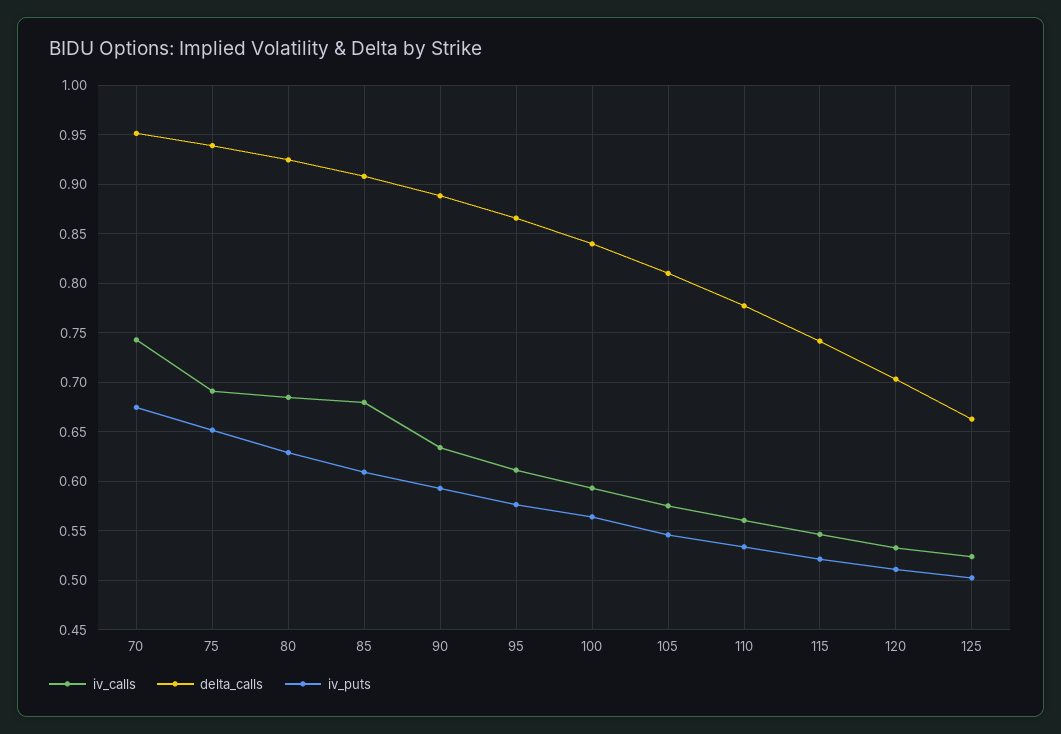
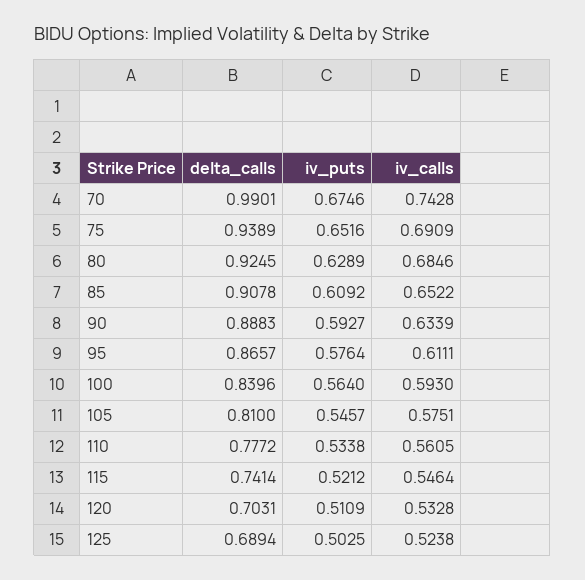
  {
    "iv_calls": {
      "70": 0.7428,
      "75": 0.6909,
      "80": 0.6846,
-     "85": 0.68,
+     "85": 0.6522,
      "90": 0.6339,
      "95": 0.6111,
      "100": 0.593,
      "105": 0.5751,
      "110": 0.5605,
      "115": 0.5464,
      "120": 0.5328,
      "125": 0.5238
    },
    "delta_calls": {
-     "70": 0.95,
+     "70": 0.9901,
      "75": 0.9389,
      "80": 0.9245,
      "85": 0.9078,
      "90": 0.8883,
      "95": 0.8657,
      "100": 0.8396,
      "105": 0.81,
      "110": 0.7772,
      "115": 0.7414,
      "120": 0.7031,
-     "125": 0.66
+     "125": 0.6894
    },
    "iv_puts": {
      "70": 0.6746,
      "75": 0.6516,
      "80": 0.6289,
      "85": 0.6092,
      "90": 0.5927,
      "95": 0.5764,
      "100": 0.564,
      "105": 0.5457,
      "110": 0.5338,
      "115": 0.5212,
      "120": 0.5109,
      "125": 0.5025
    }
  }

